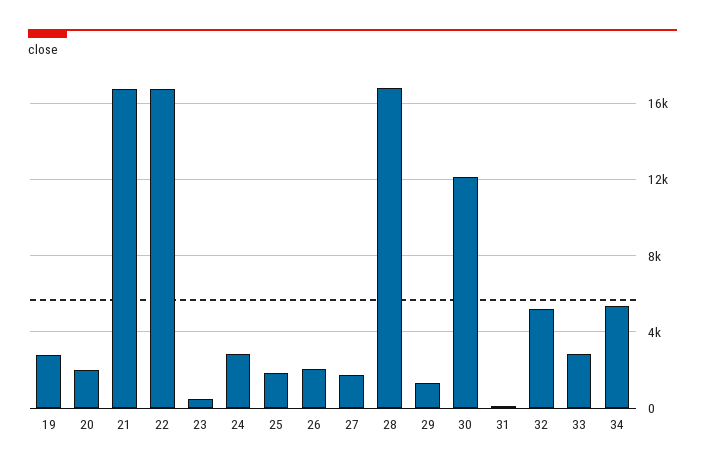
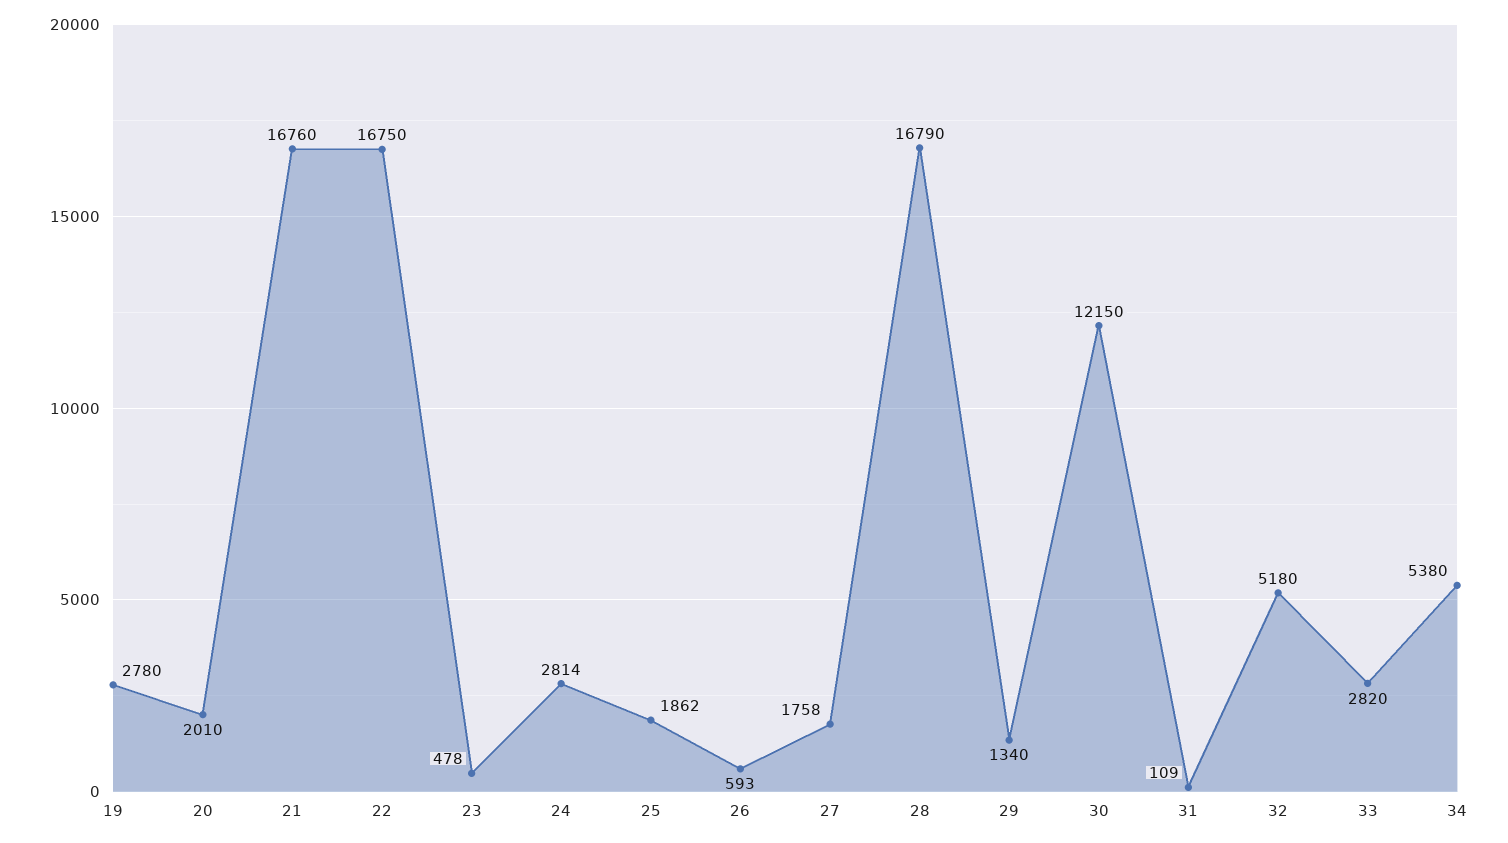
  {
    "19": 2780,
    "20": 2010,
    "21": 16760,
    "22": 16750,
    "23": 478,
    "24": 2814,
    "25": 1862,
-   "26": 2000,
+   "26": 593,
    "27": 1758,
    "28": 16790,
    "29": 1340,
    "30": 12150,
    "31": 109,
    "32": 5180,
    "33": 2820,
    "34": 5380
  }

